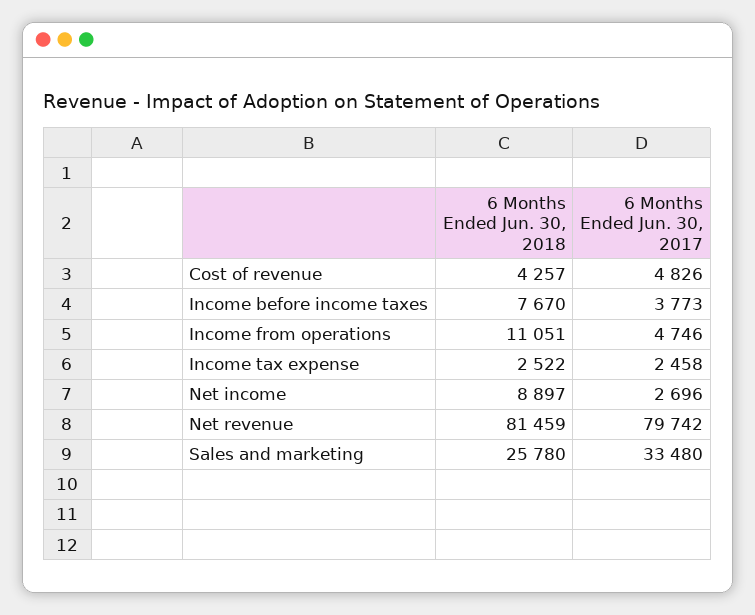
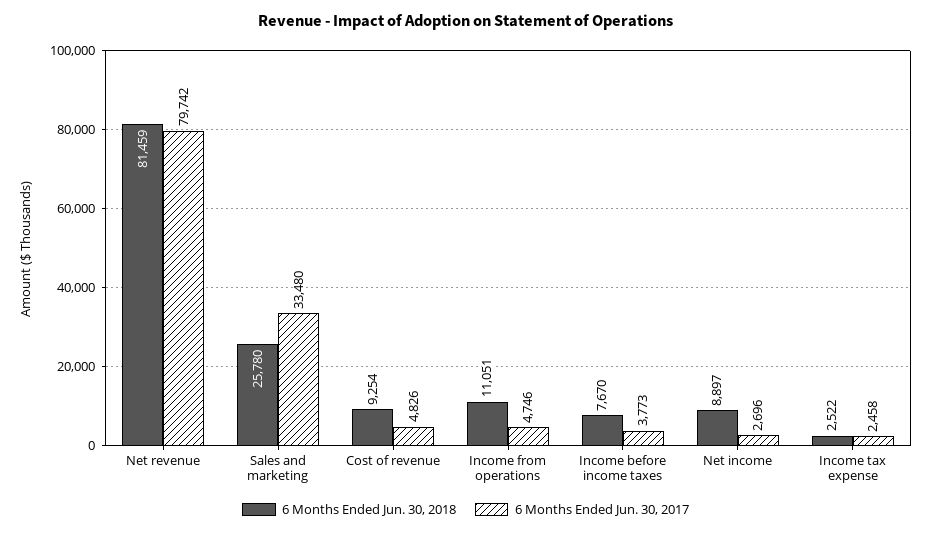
  {
    "6 Months Ended Jun. 30, 2018": {
-     "Cost of revenue": 4257,
+     "Cost of revenue": 9254,
      "Income before income taxes": 7670,
      "Income from operations": 11051,
      "Income tax expense": 2522,
      "Net income": 8897,
      "Net revenue": 81459,
      "Sales and marketing": 25780
    },
    "6 Months Ended Jun. 30, 2017": {
      "Cost of revenue": 4826,
      "Income before income taxes": 3773,
      "Income from operations": 4746,
      "Income tax expense": 2458,
      "Net income": 2696,
      "Net revenue": 79742,
      "Sales and marketing": 33480
    }
  }

